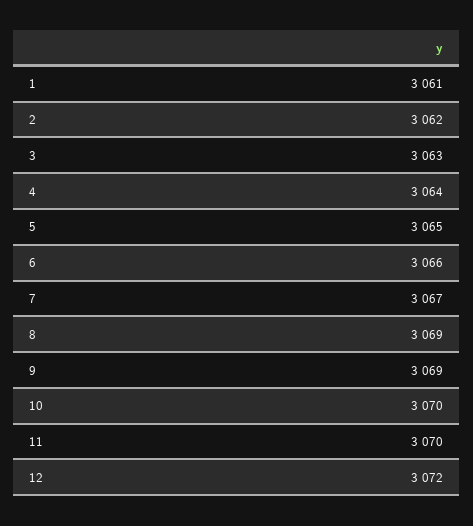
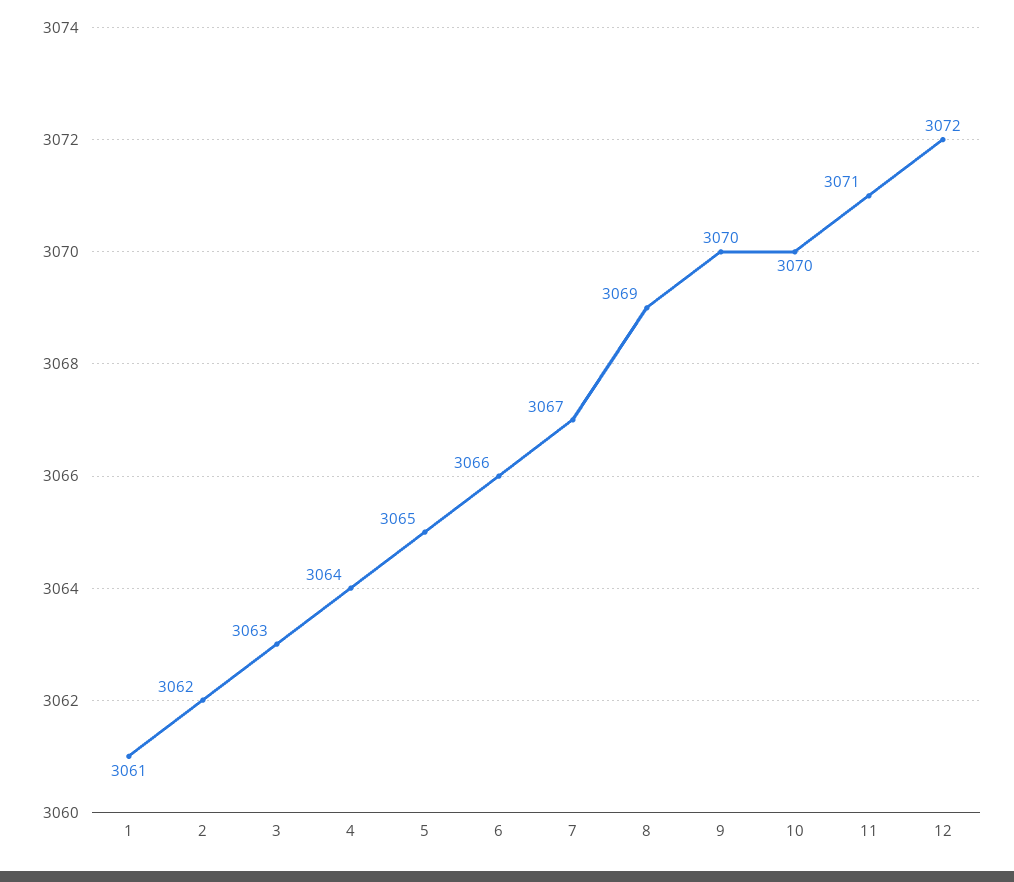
  {
    "1": 3061,
    "2": 3062,
    "3": 3063,
    "4": 3064,
    "5": 3065,
    "6": 3066,
    "7": 3067,
    "8": 3069,
-   "9": 3069,
+   "9": 3070,
    "10": 3070,
-   "11": 3070,
+   "11": 3071,
    "12": 3072
  }

